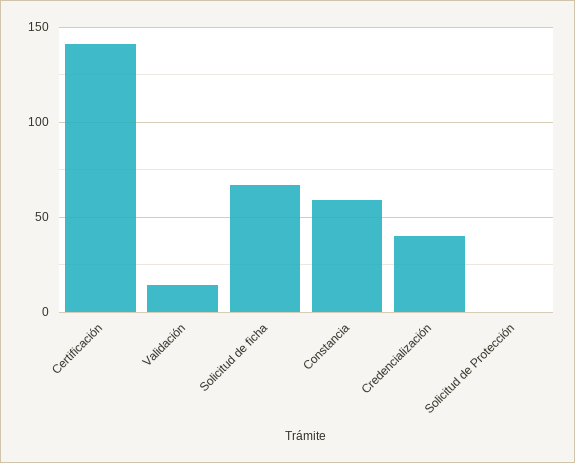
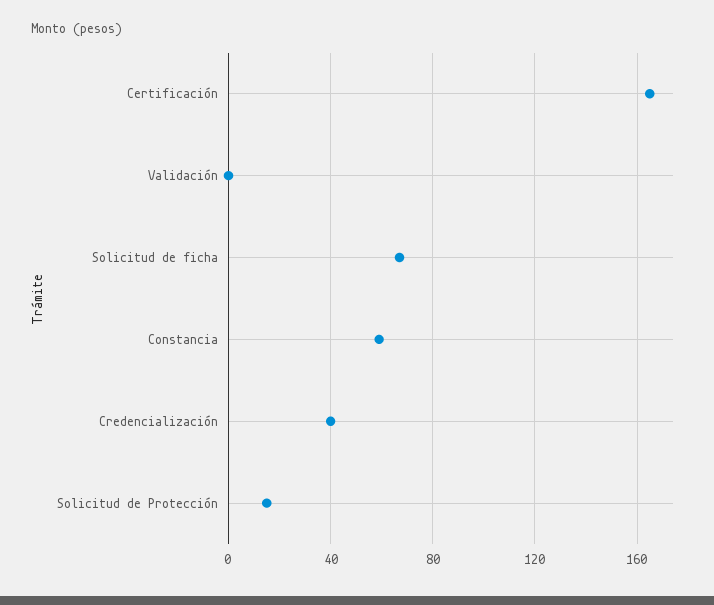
  {
-   "Certificación": 140,
+   "Certificación": 165,
-   "Validación": 15,
+   "Validación": 0,
    "Solicitud de ficha": 65,
    "Constancia": 60,
    "Credencialización": 40,
-   "Solicitud de Protección": 0
+   "Solicitud de Protección": 15
  }

